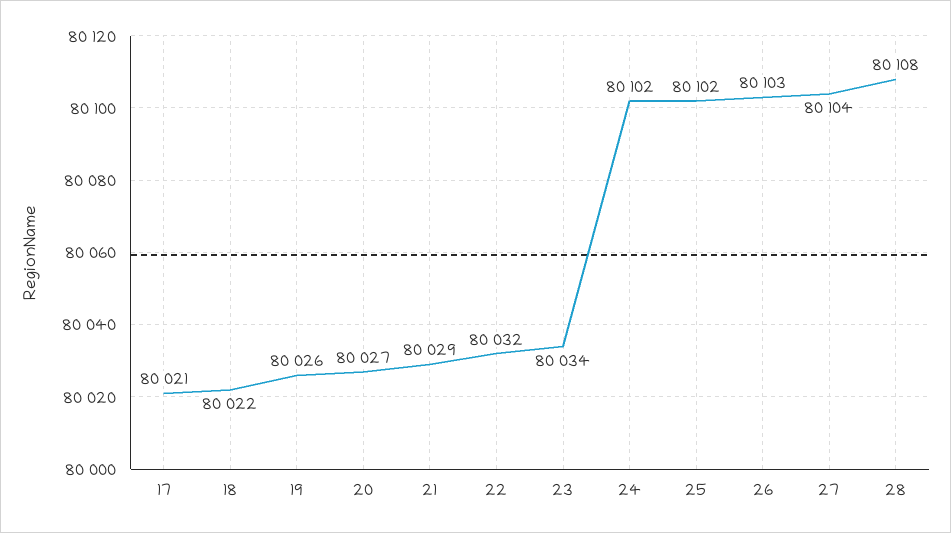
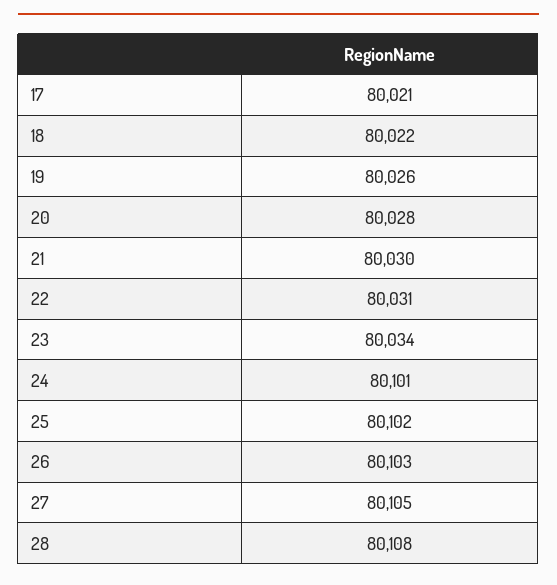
  {
    "17": 80021,
    "18": 80022,
    "19": 80026,
-   "20": 80027,
+   "20": 80028,
-   "21": 80029,
+   "21": 80030,
-   "22": 80032,
+   "22": 80031,
    "23": 80034,
-   "24": 80102,
+   "24": 80101,
    "25": 80102,
    "26": 80103,
-   "27": 80104,
+   "27": 80105,
    "28": 80108
  }

